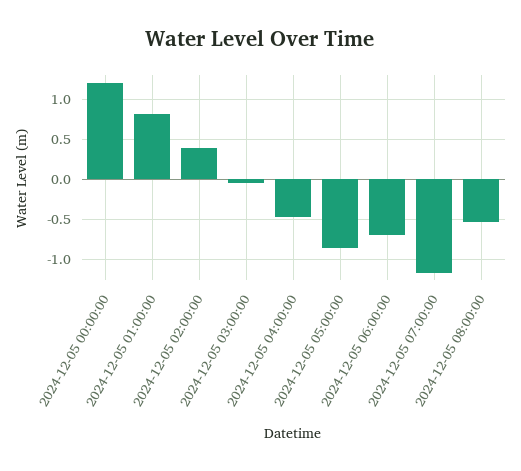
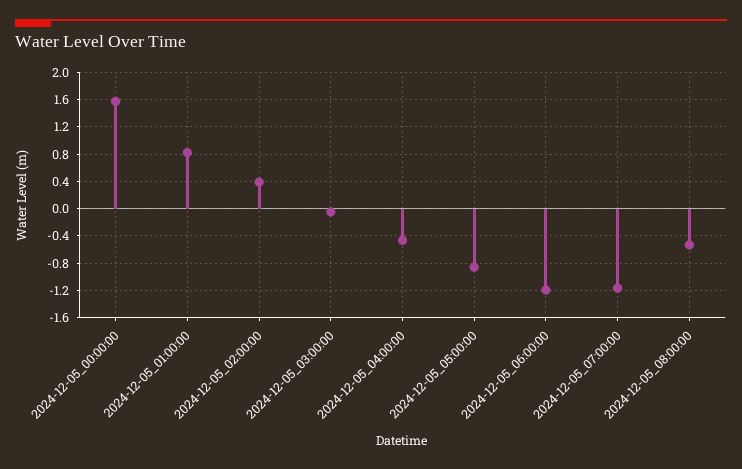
  {
-   "2024-12-05 00:00:00": 1.2,
+   "2024-12-05 00:00:00": 1.6,
    "2024-12-05 01:00:00": 0.8,
    "2024-12-05 02:00:00": 0.4,
    "2024-12-05 03:00:00": 0,
    "2024-12-05 04:00:00": -0.5,
    "2024-12-05 05:00:00": -0.9,
-   "2024-12-05 06:00:00": -0.7,
+   "2024-12-05 06:00:00": -1.2,
    "2024-12-05 07:00:00": -1.2,
    "2024-12-05 08:00:00": -0.5
  }

